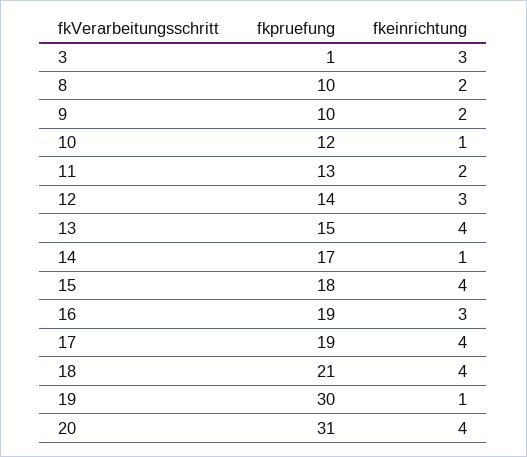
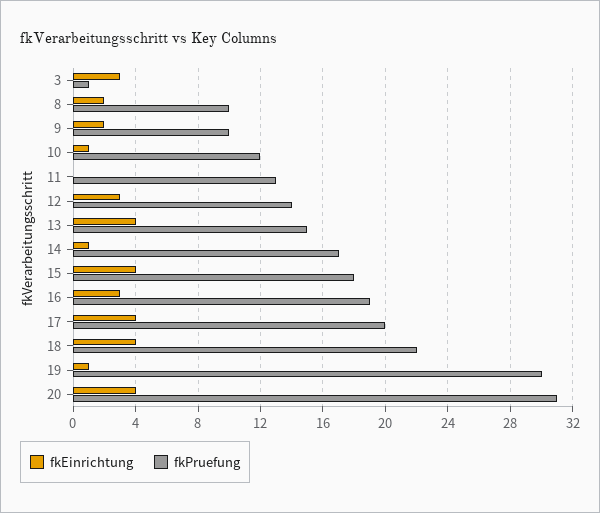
  {
    "fkpruefung": {
      "3": 1,
      "8": 10,
      "9": 10,
      "10": 12,
      "11": 13,
      "12": 14,
      "13": 15,
      "14": 17,
      "15": 18,
      "16": 19,
-     "17": 19,
+     "17": 20,
-     "18": 21,
+     "18": 22,
      "19": 30,
      "20": 31
    },
    "fkeinrichtung": {
      "3": 3,
      "8": 2,
      "9": 2,
      "10": 1,
-     "11": 2,
+     "11": 0,
      "12": 3,
      "13": 4,
      "14": 1,
      "15": 4,
      "16": 3,
      "17": 4,
      "18": 4,
      "19": 1,
      "20": 4
    }
  }

